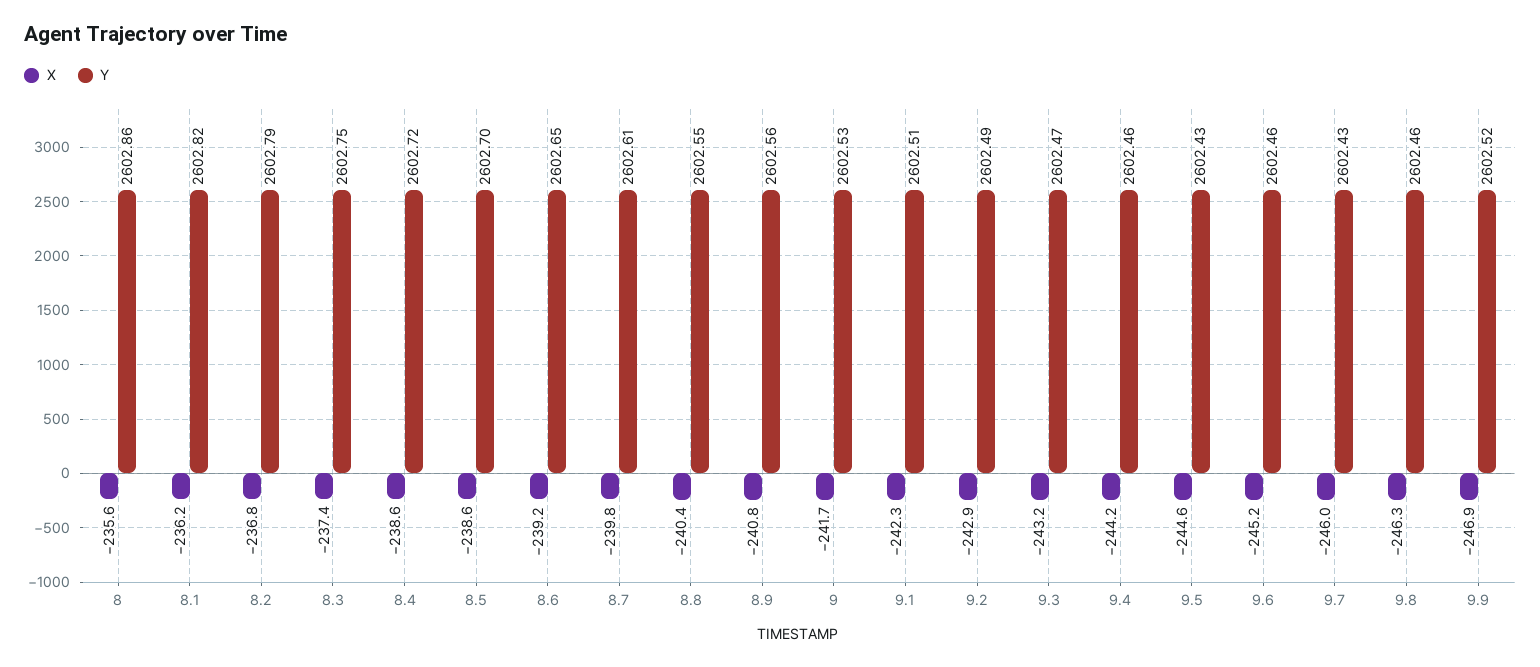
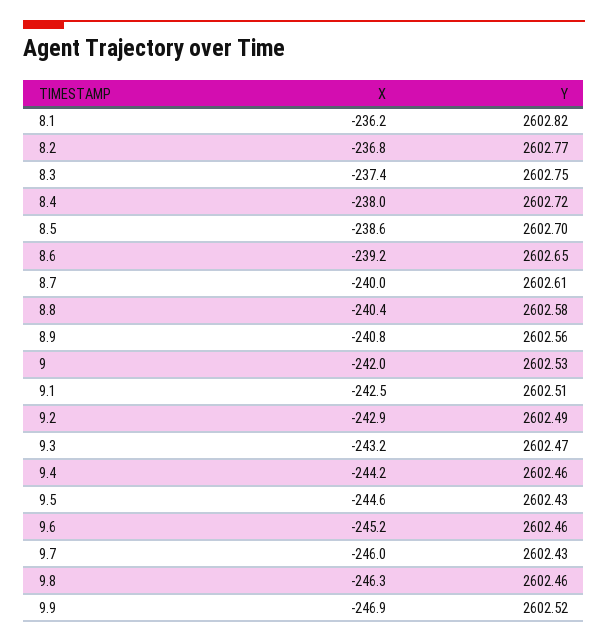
  {
    "X": {
-     "8": -235.6,
      "8.1": -236.2,
      "8.2": -236.8,
      "8.3": -237.4,
-     "8.4": -238.6,
+     "8.4": -238,
      "8.5": -238.6,
      "8.6": -239.2,
-     "8.7": -239.8,
+     "8.7": -240,
      "8.8": -240.4,
      "8.9": -240.8,
-     "9": -241.7,
+     "9": -242,
-     "9.1": -242.3,
+     "9.1": -242.5,
      "9.2": -242.9,
      "9.3": -243.2,
      "9.4": -244.2,
      "9.5": -244.6,
      "9.6": -245.2,
      "9.7": -246,
      "9.8": -246.3,
      "9.9": -246.9
    },
    "Y": {
-     "8": 2602.86,
      "8.1": 2602.82,
-     "8.2": 2602.79,
+     "8.2": 2602.77,
      "8.3": 2602.75,
      "8.4": 2602.72,
      "8.5": 2602.7,
      "8.6": 2602.65,
      "8.7": 2602.61,
-     "8.8": 2602.55,
+     "8.8": 2602.58,
      "8.9": 2602.56,
      "9": 2602.53,
      "9.1": 2602.51,
      "9.2": 2602.49,
      "9.3": 2602.47,
      "9.4": 2602.46,
      "9.5": 2602.43,
      "9.6": 2602.46,
      "9.7": 2602.43,
      "9.8": 2602.46,
      "9.9": 2602.52
    }
  }

